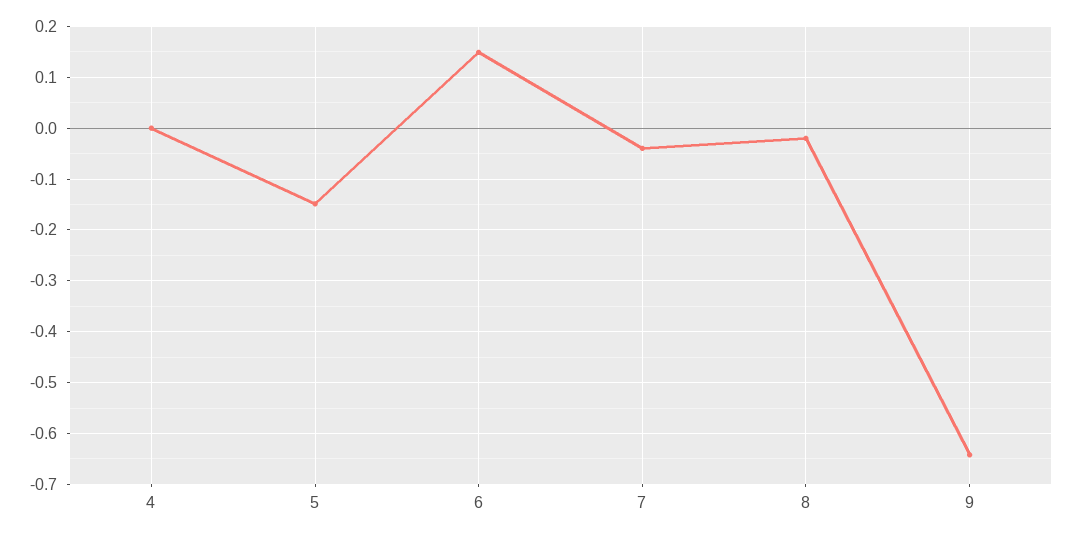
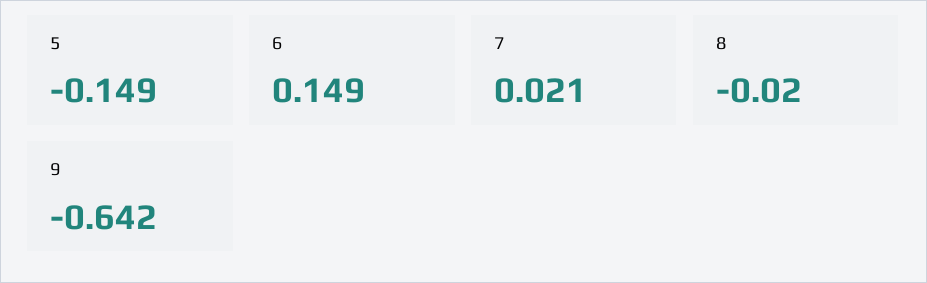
  {
-   "4": 0,
    "5": -0.149,
    "6": 0.149,
-   "7": -0.04,
+   "7": 0.021,
    "8": -0.02,
    "9": -0.642
  }

